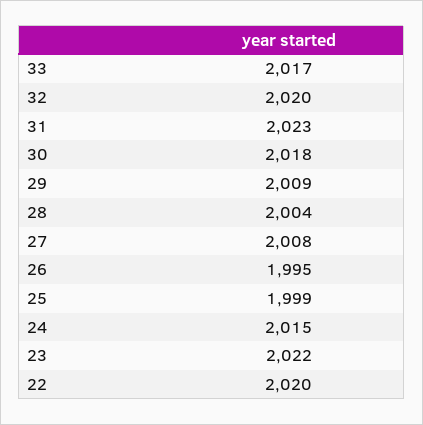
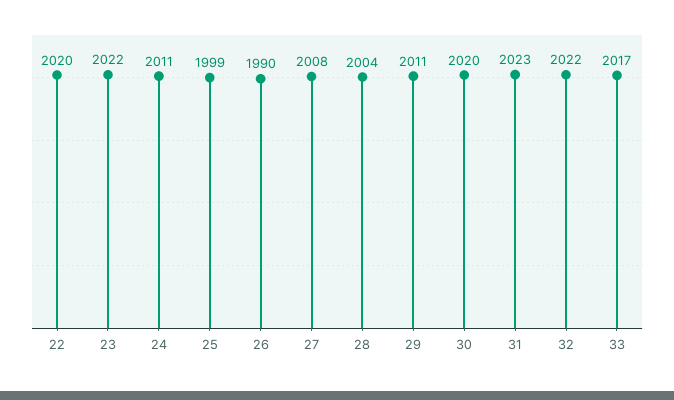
  {
    "33": 2017,
-   "32": 2020,
+   "32": 2022,
    "31": 2023,
-   "30": 2018,
+   "30": 2020,
-   "29": 2009,
+   "29": 2011,
    "28": 2004,
    "27": 2008,
-   "26": 1995,
+   "26": 1990,
    "25": 1999,
-   "24": 2015,
+   "24": 2011,
    "23": 2022,
    "22": 2020
  }

